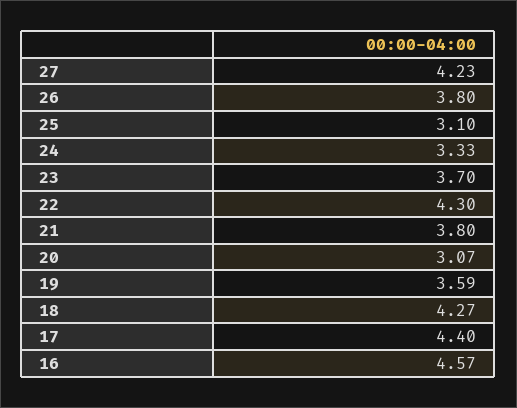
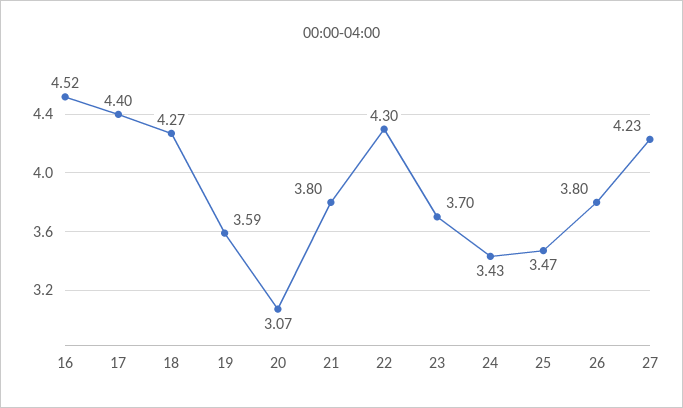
  {
    "27": 4.23,
    "26": 3.8,
-   "25": 3.1,
+   "25": 3.47,
-   "24": 3.33,
+   "24": 3.43,
    "23": 3.7,
    "22": 4.3,
    "21": 3.8,
    "20": 3.07,
    "19": 3.59,
    "18": 4.27,
    "17": 4.4,
-   "16": 4.57
+   "16": 4.52
  }

